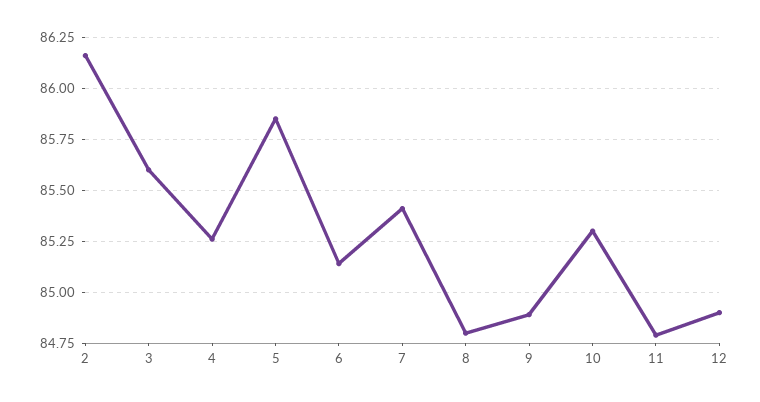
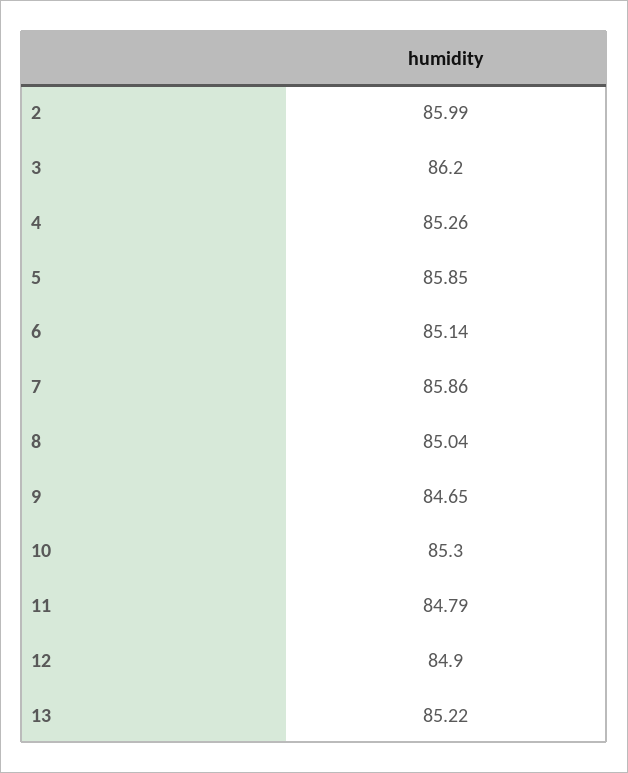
  {
-   "2": 86.15,
+   "2": 85.99,
-   "3": 85.6,
+   "3": 86.2,
    "4": 85.26,
    "5": 85.85,
    "6": 85.14,
-   "7": 85.4,
+   "7": 85.86,
-   "8": 84.8,
+   "8": 85.04,
-   "9": 84.9,
+   "9": 84.65,
    "10": 85.3,
    "11": 84.79,
-   "12": 84.9
+   "12": 84.9,
+   "13": 85.22
  }

